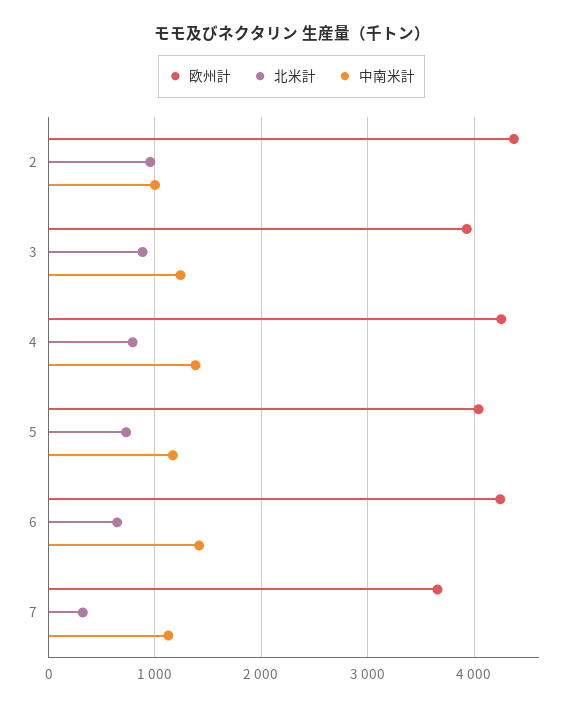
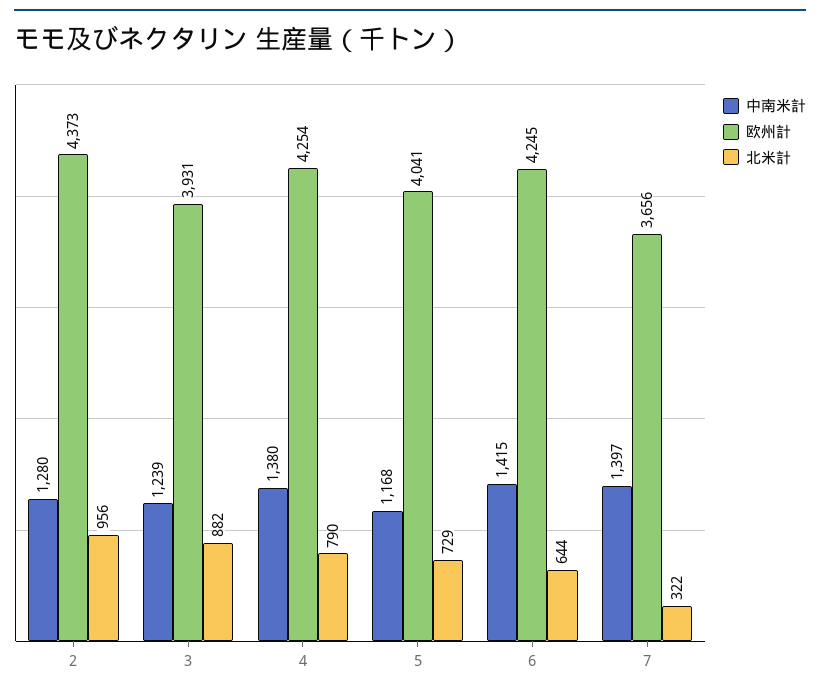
  {
    "欧州計": {
      "2": 4373,
      "3": 3931,
      "4": 4254,
      "5": 4041,
      "6": 4245,
      "7": 3656
    },
    "北米計": {
      "2": 956,
      "3": 882,
      "4": 790,
      "5": 729,
      "6": 644,
      "7": 322
    },
    "中南米計": {
-     "2": 1000,
+     "2": 1280,
      "3": 1239,
      "4": 1380,
      "5": 1168,
      "6": 1415,
-     "7": 1100
+     "7": 1397
    }
  }

